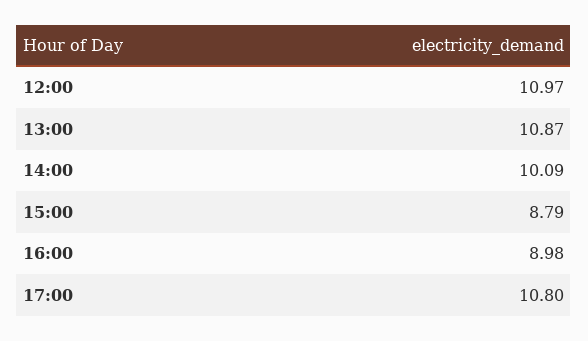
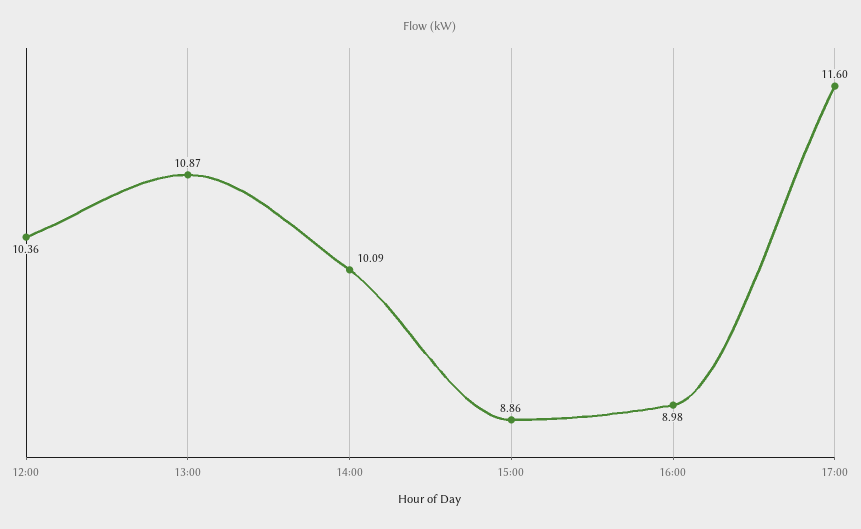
  {
-   "12:00": 10.97,
+   "12:00": 10.36,
    "13:00": 10.87,
    "14:00": 10.09,
-   "15:00": 8.79,
+   "15:00": 8.86,
    "16:00": 8.98,
-   "17:00": 10.8
+   "17:00": 11.6
  }

